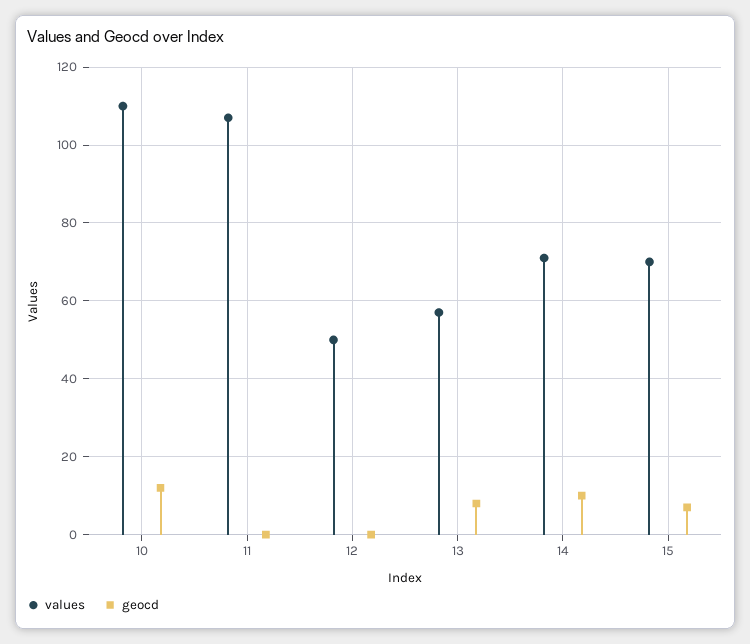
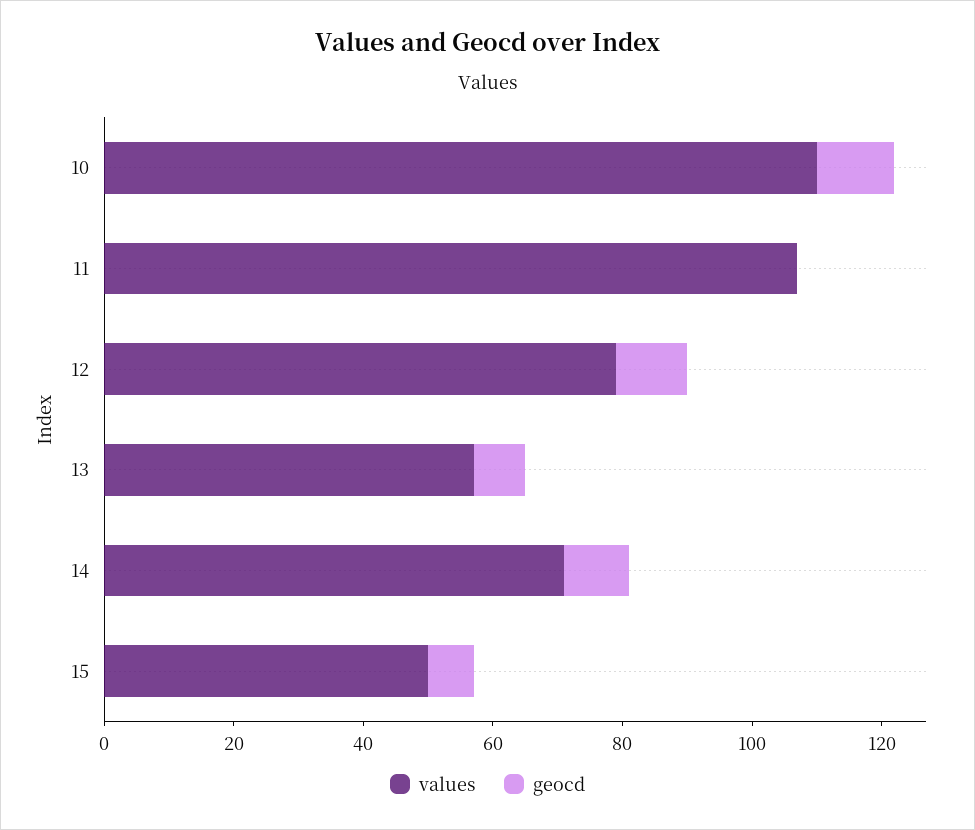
  {
    "values": {
      "10": 110,
      "11": 105,
-     "12": 50,
+     "12": 80,
      "13": 55,
      "14": 70,
-     "15": 70
+     "15": 50
    },
    "geocd": {
      "10": 10,
      "11": 0,
-     "12": 0,
+     "12": 10,
      "13": 10,
      "14": 10,
      "15": 5
    }
  }

